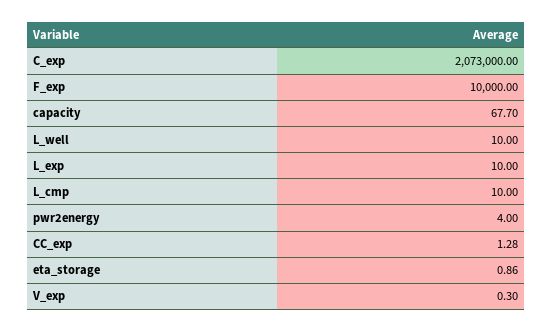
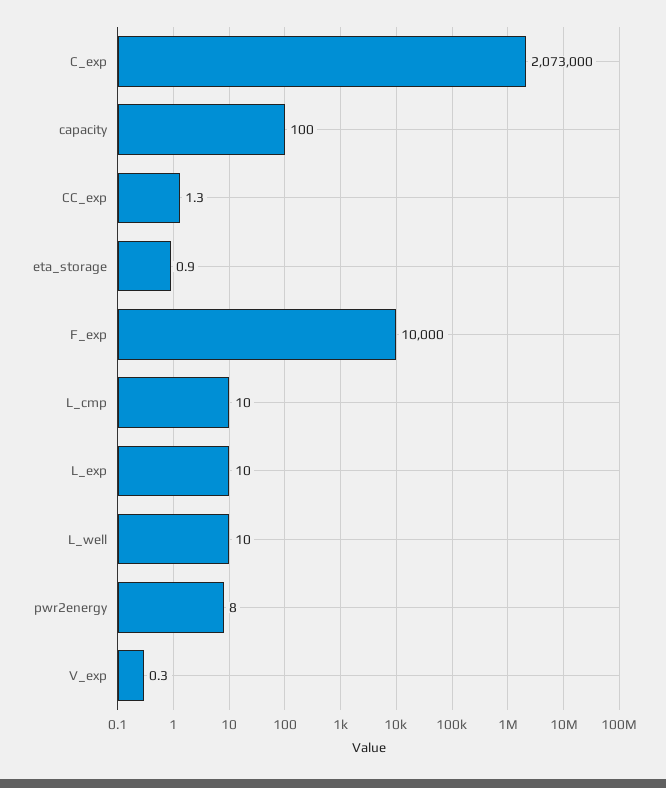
  {
    "C_exp": 2073000,
    "F_exp": 10000,
-   "capacity": 67.7,
+   "capacity": 100,
    "L_well": 10,
    "L_exp": 10,
    "L_cmp": 10,
-   "pwr2energy": 4,
+   "pwr2energy": 8,
    "CC_exp": 1.28,
    "eta_storage": 0.86,
    "V_exp": 0.3
  }

